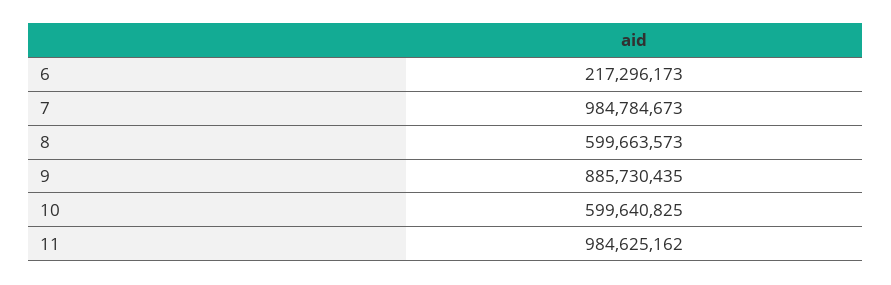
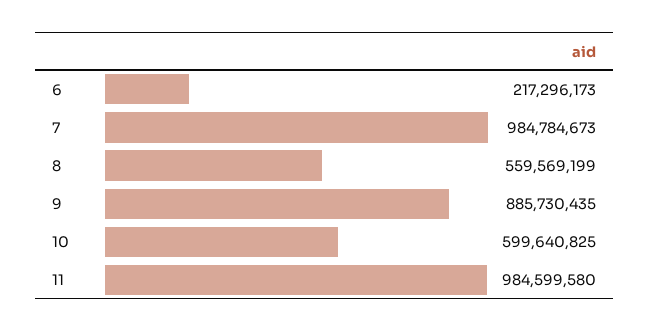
  {
    "6": 217296173,
    "7": 984784673,
-   "8": 599663573,
+   "8": 559569199,
    "9": 885730435,
    "10": 599640825,
-   "11": 984625162
+   "11": 984599580
  }

